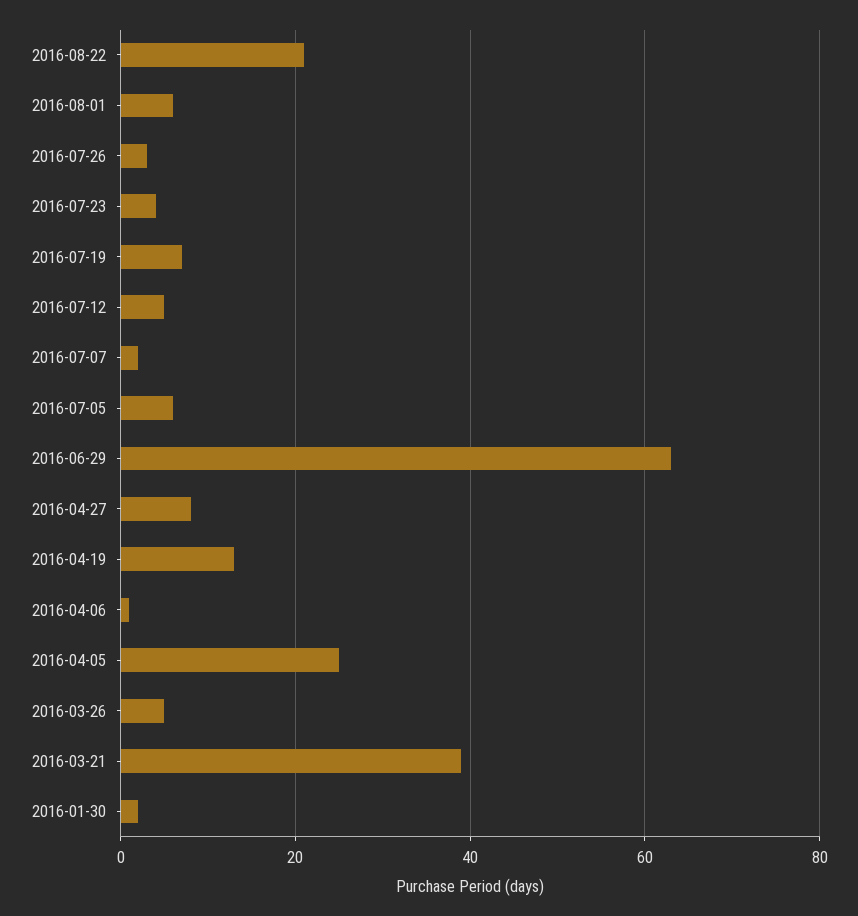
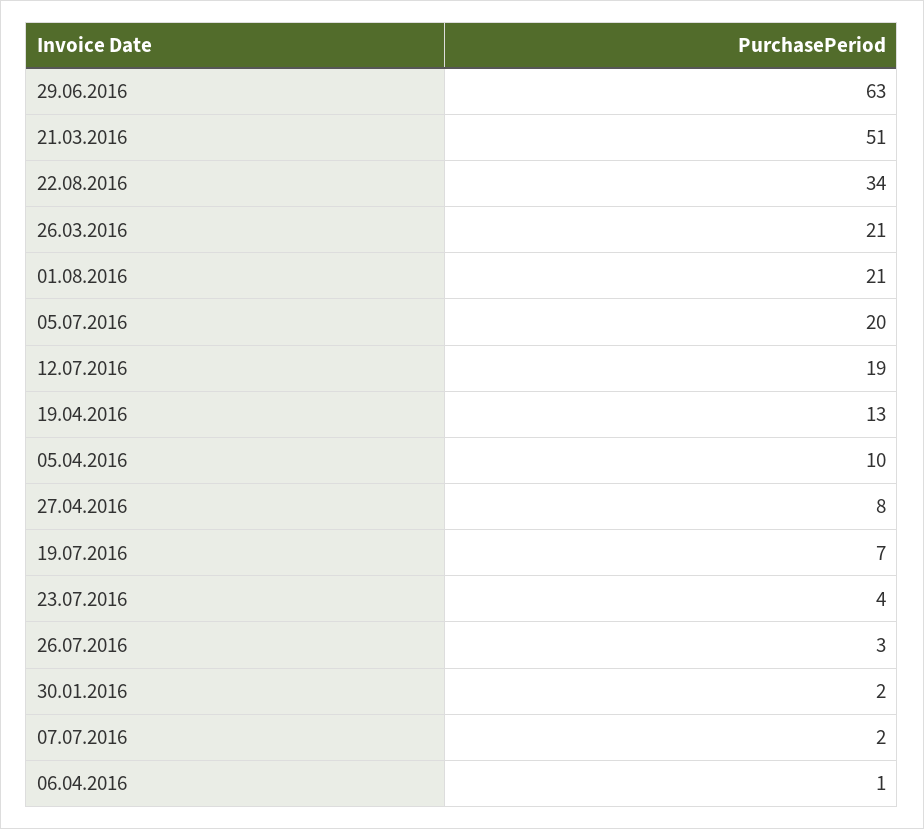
  {
-   "2016-08-22": 20,
+   "2016-08-22": 34,
-   "2016-08-01": 5,
+   "2016-08-01": 21,
    "2016-07-26": 3,
    "2016-07-23": 4,
    "2016-07-19": 7,
-   "2016-07-12": 5,
+   "2016-07-12": 19,
    "2016-07-07": 2,
-   "2016-07-05": 5,
+   "2016-07-05": 20,
    "2016-06-29": 63,
    "2016-04-27": 8,
    "2016-04-19": 13,
    "2016-04-06": 1,
-   "2016-04-05": 25,
+   "2016-04-05": 10,
-   "2016-03-26": 5,
+   "2016-03-26": 21,
-   "2016-03-21": 40,
+   "2016-03-21": 51,
    "2016-01-30": 2
  }

